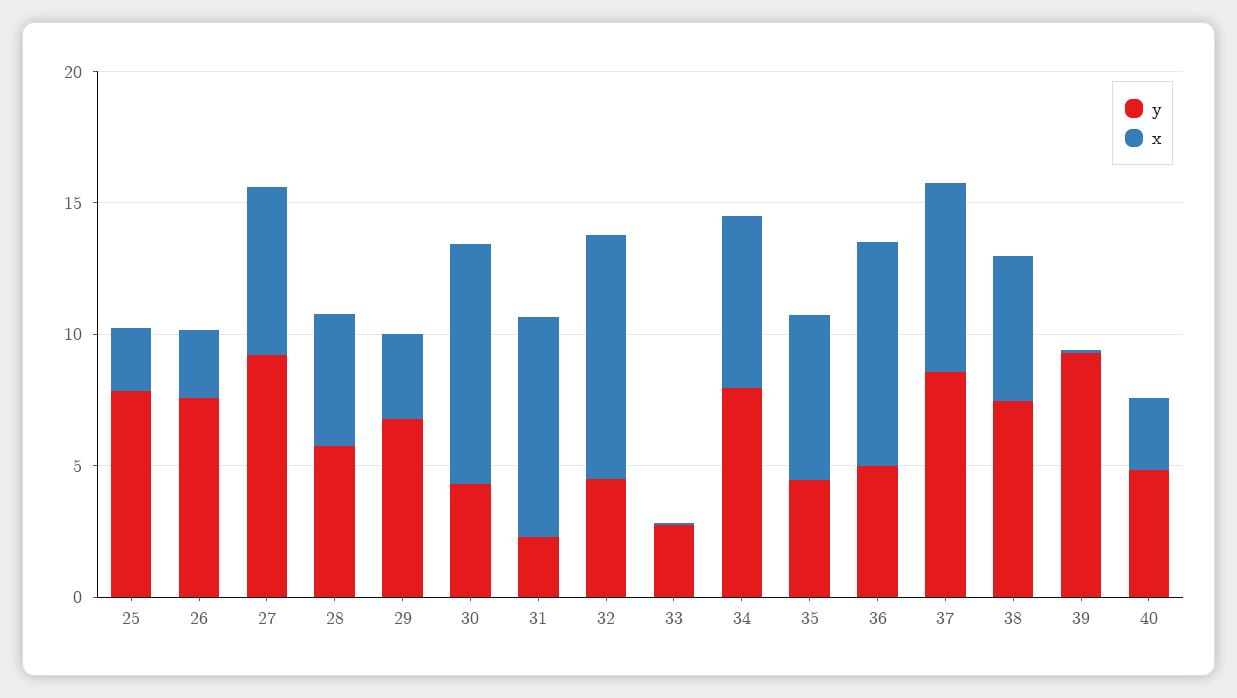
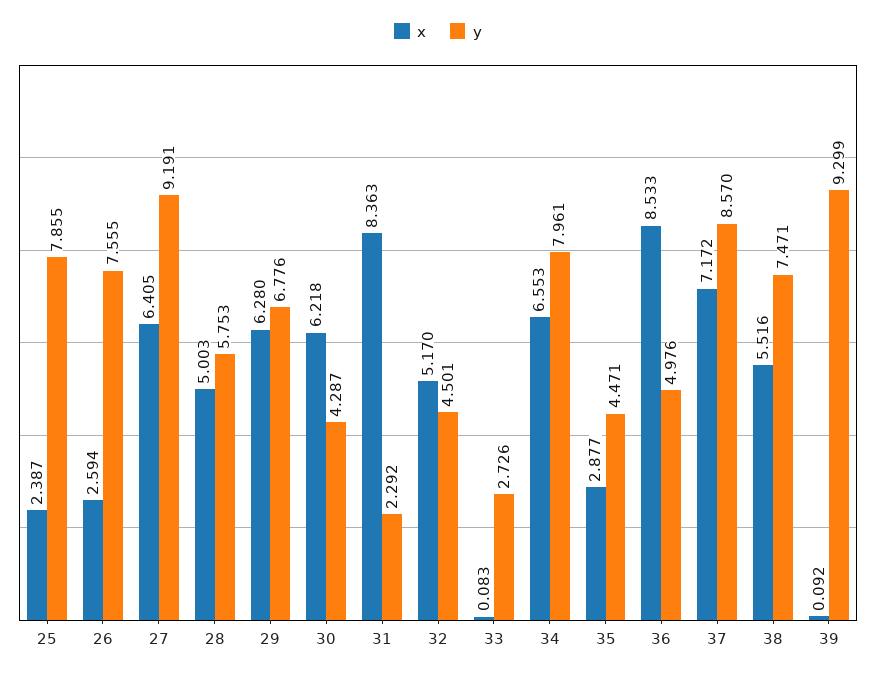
  {
    "y": {
      "25": 7.855,
      "26": 7.555,
      "27": 9.191,
      "28": 5.753,
      "29": 6.776,
      "30": 4.287,
      "31": 2.292,
      "32": 4.501,
      "33": 2.726,
      "34": 7.961,
      "35": 4.471,
      "36": 4.976,
      "37": 8.57,
      "38": 7.471,
-     "39": 9.299,
+     "39": 9.299
-     "40": 5
    },
    "x": {
      "25": 2.387,
      "26": 2.594,
      "27": 6.405,
      "28": 5.003,
-     "29": 3,
+     "29": 6.28,
-     "30": 9,
+     "30": 6.218,
      "31": 8.363,
-     "32": 9,
+     "32": 5.17,
      "33": 0.083,
      "34": 6.553,
-     "35": 6,
+     "35": 2.877,
      "36": 8.533,
      "37": 7.172,
      "38": 5.516,
-     "39": 0.092,
+     "39": 0.092
-     "40": 3
    }
  }

